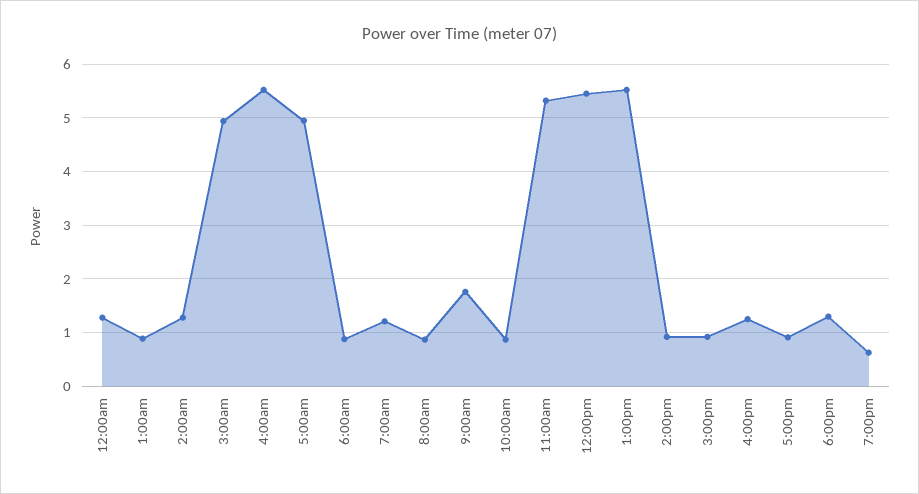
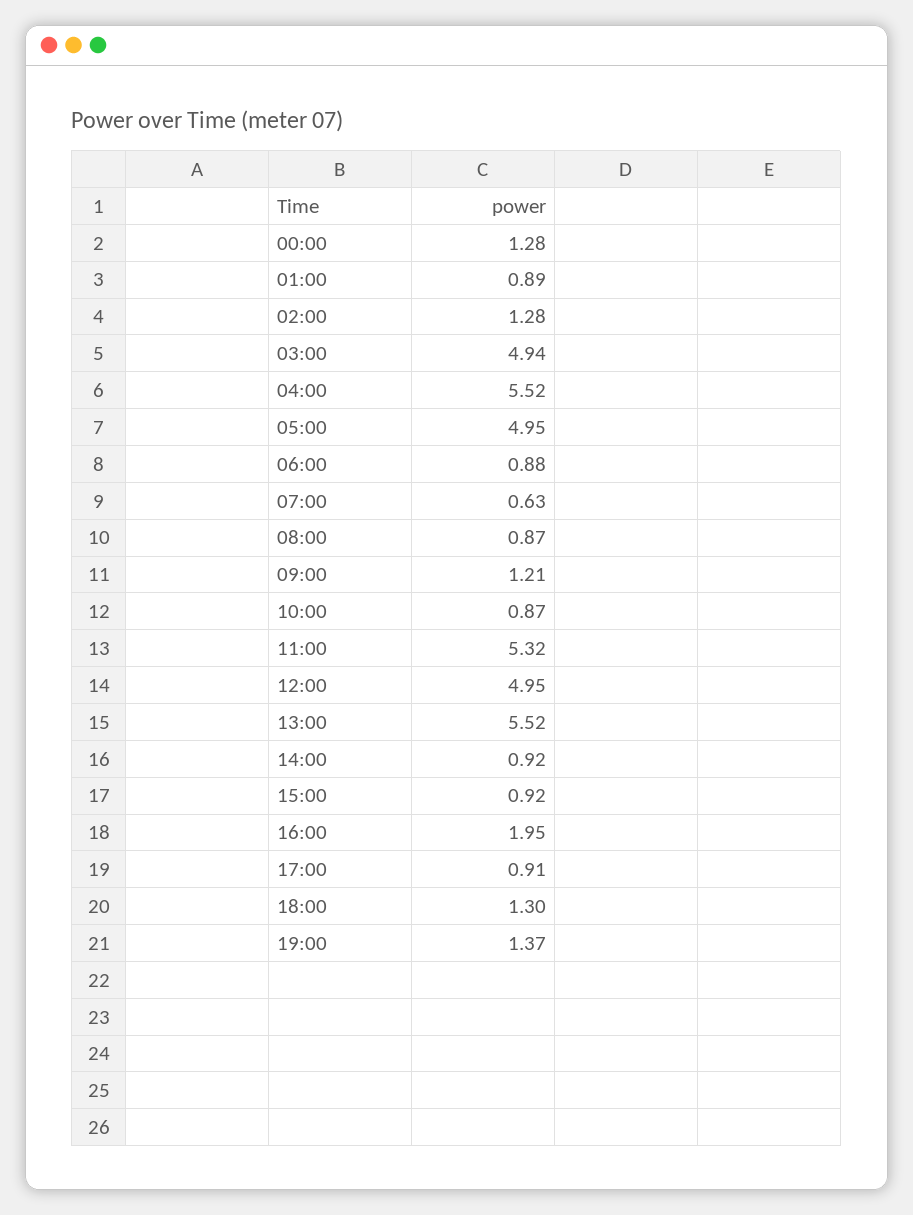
  {
    "12:00am": 1.28,
    "1:00am": 0.89,
    "2:00am": 1.28,
    "3:00am": 4.94,
    "4:00am": 5.52,
    "5:00am": 4.95,
    "6:00am": 0.88,
-   "7:00am": 1.2,
+   "7:00am": 0.63,
    "8:00am": 0.87,
-   "9:00am": 1.8,
+   "9:00am": 1.21,
    "10:00am": 0.87,
    "11:00am": 5.32,
-   "12:00pm": 5.4,
+   "12:00pm": 4.95,
    "1:00pm": 5.52,
    "2:00pm": 0.92,
    "3:00pm": 0.92,
-   "4:00pm": 1.2,
+   "4:00pm": 1.95,
    "5:00pm": 0.91,
    "6:00pm": 1.3,
-   "7:00pm": 0.6
+   "7:00pm": 1.37
  }

